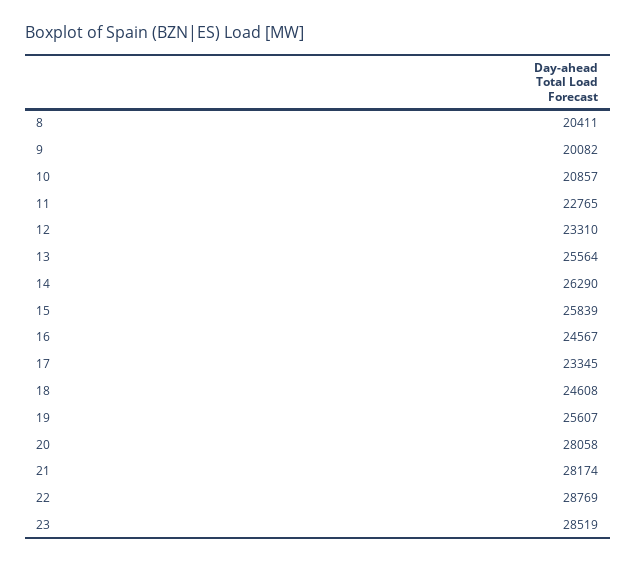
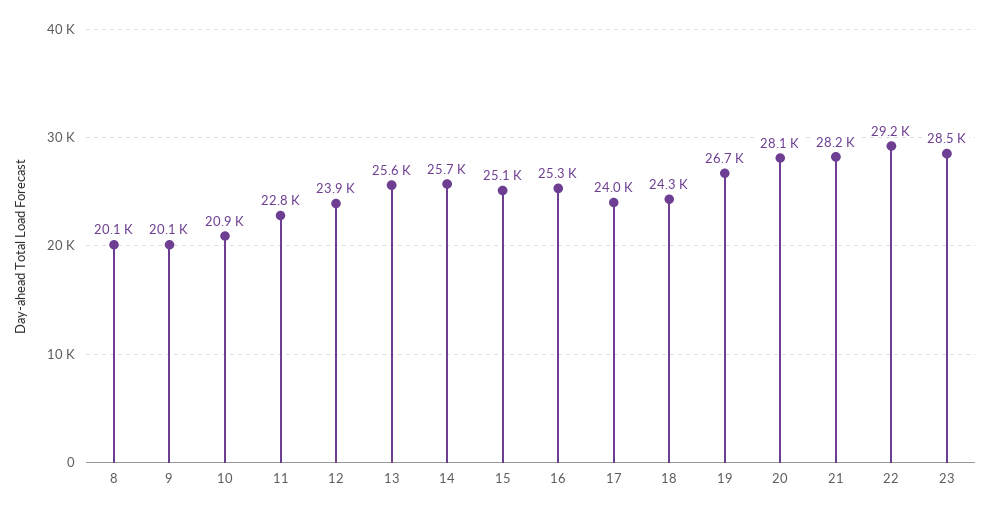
  {
-   "8": 20411,
+   "8": 20100,
    "9": 20082,
    "10": 20857,
    "11": 22765,
-   "12": 23310,
+   "12": 23900,
    "13": 25564,
-   "14": 26290,
+   "14": 25700,
-   "15": 25839,
+   "15": 25100,
-   "16": 24567,
+   "16": 25300,
-   "17": 23345,
+   "17": 24000,
-   "18": 24608,
+   "18": 24300,
-   "19": 25607,
+   "19": 26700,
    "20": 28058,
    "21": 28174,
-   "22": 28769,
+   "22": 29200,
    "23": 28519
  }

